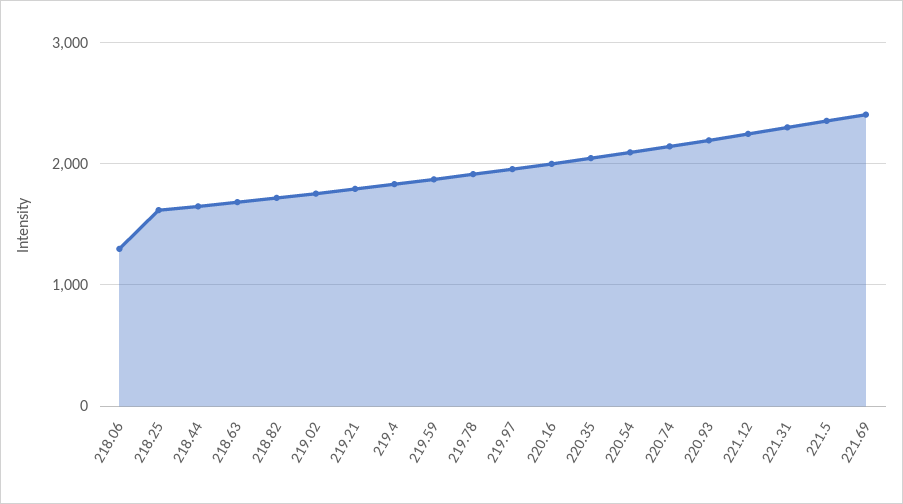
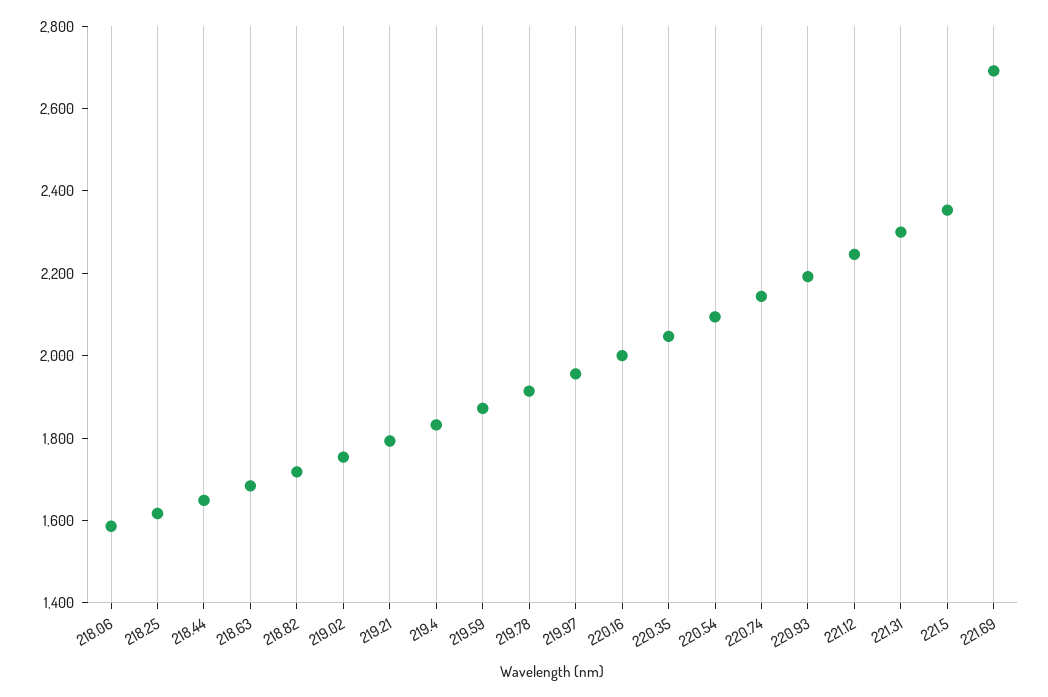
  {
-   "218.06": 1300,
+   "218.06": 1600,
    "218.25": 1600,
    "218.44": 1650,
    "218.63": 1700,
    "218.82": 1700,
    "219.02": 1750,
    "219.21": 1800,
    "219.4": 1850,
    "219.59": 1850,
    "219.78": 1900,
    "219.97": 1950,
    "220.16": 2000,
    "220.35": 2050,
    "220.54": 2100,
    "220.74": 2150,
    "220.93": 2200,
    "221.12": 2250,
    "221.31": 2300,
    "221.5": 2350,
-   "221.69": 2400
+   "221.69": 2700
  }

